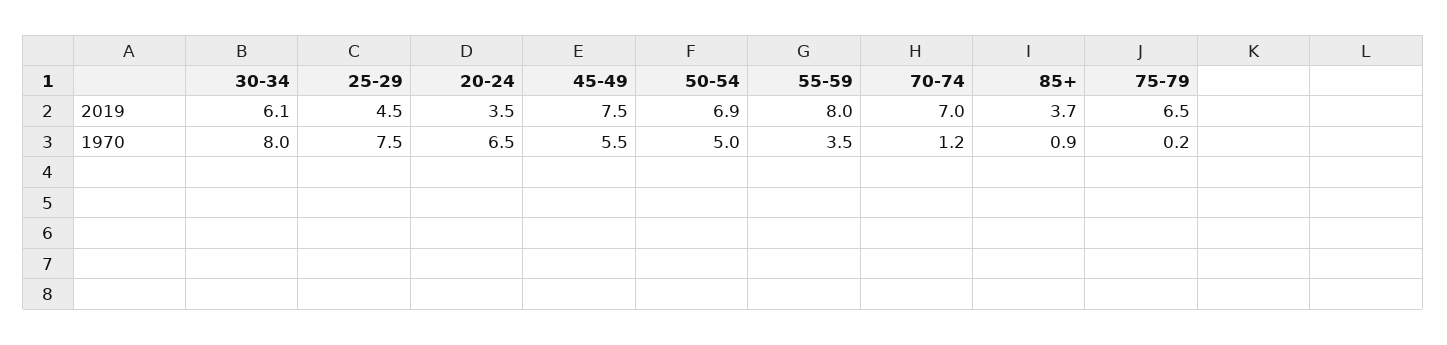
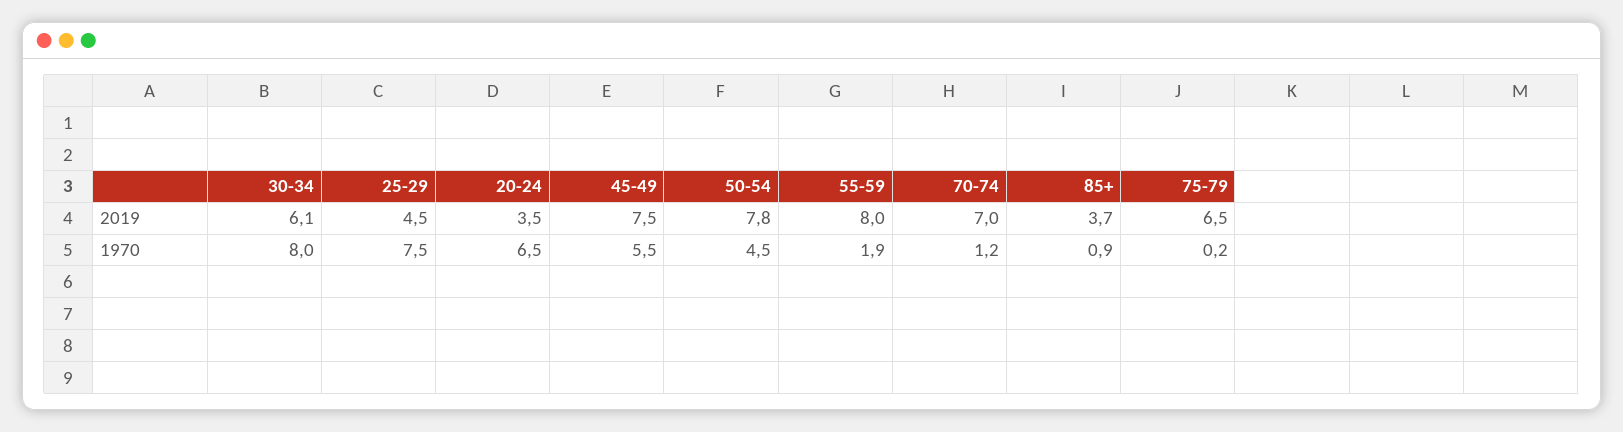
  {
    "30-34": {
      "2019": 6.1,
      "1970": 8
    },
    "25-29": {
      "2019": 4.5,
      "1970": 7.5
    },
    "20-24": {
      "2019": 3.5,
      "1970": 6.5
    },
    "45-49": {
      "2019": 7.5,
      "1970": 5.5
    },
    "50-54": {
-     "2019": 6.9,
+     "2019": 7.8,
-     "1970": 5
+     "1970": 4.5
    },
    "55-59": {
      "2019": 8,
-     "1970": 3.5
+     "1970": 1.9
    },
    "70-74": {
      "2019": 7,
      "1970": 1.2
    },
    "85+": {
      "2019": 3.7,
      "1970": 0.9
    },
    "75-79": {
      "2019": 6.5,
      "1970": 0.2
    }
  }

